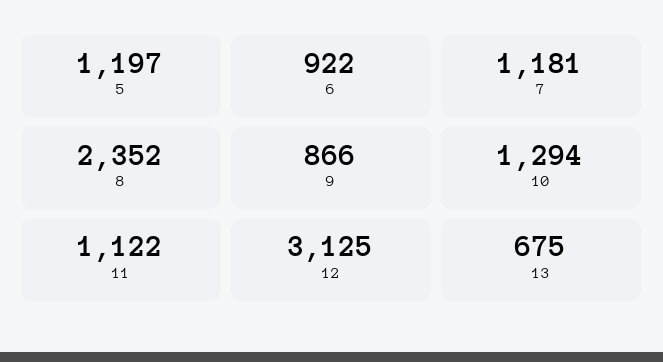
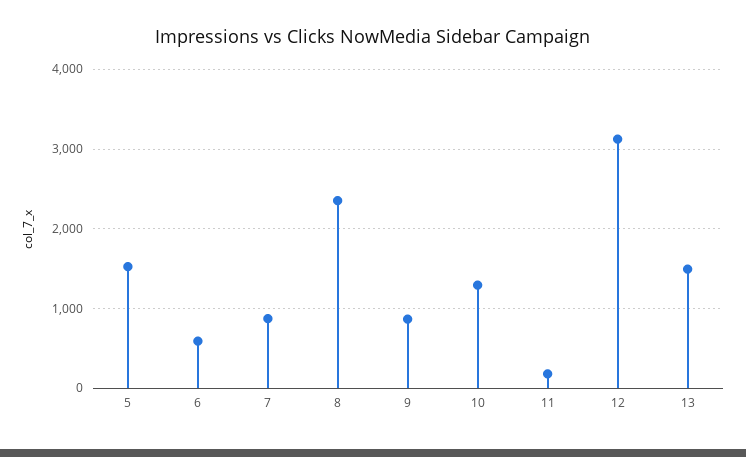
  {
-   "5": 1197,
+   "5": 1500,
-   "6": 922,
+   "6": 600,
-   "7": 1181,
+   "7": 900,
    "8": 2352,
    "9": 866,
    "10": 1294,
-   "11": 1122,
+   "11": 200,
    "12": 3125,
-   "13": 675
+   "13": 1500
  }

